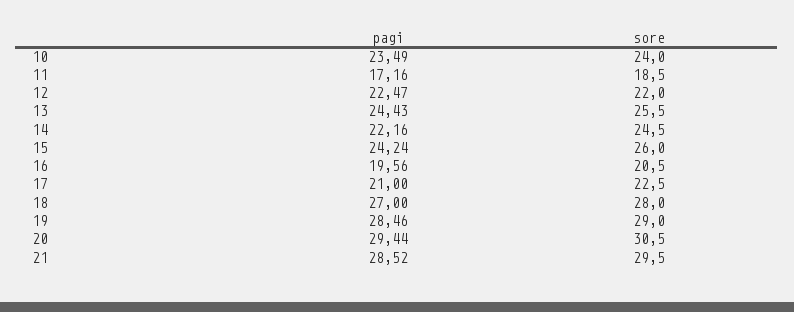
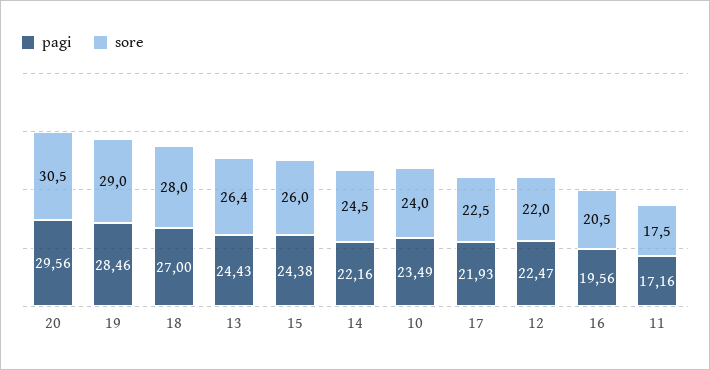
  {
    "pagi": {
      "10": 23.49,
      "11": 17.16,
      "12": 22.47,
      "13": 24.43,
      "14": 22.16,
-     "15": 24.24,
+     "15": 24.38,
      "16": 19.56,
-     "17": 21,
+     "17": 21.93,
      "18": 27,
      "19": 28.46,
-     "20": 29.44,
+     "20": 29.56
-     "21": 28.52
    },
    "sore": {
      "10": 24,
-     "11": 18.5,
+     "11": 17.5,
      "12": 22,
-     "13": 25.5,
+     "13": 26.4,
      "14": 24.5,
      "15": 26,
      "16": 20.5,
      "17": 22.5,
      "18": 28,
      "19": 29,
-     "20": 30.5,
+     "20": 30.5
-     "21": 29.5
    }
  }

